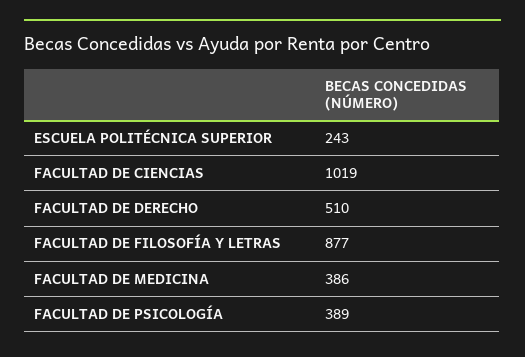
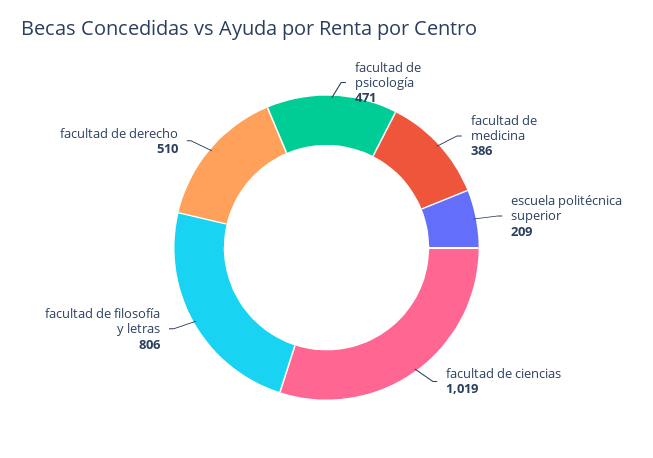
  {
-   "ESCUELA POLITÉCNICA SUPERIOR": 243,
+   "ESCUELA POLITÉCNICA SUPERIOR": 209,
    "FACULTAD DE CIENCIAS": 1019,
    "FACULTAD DE DERECHO": 510,
-   "FACULTAD DE FILOSOFÍA Y LETRAS": 877,
+   "FACULTAD DE FILOSOFÍA Y LETRAS": 806,
    "FACULTAD DE MEDICINA": 386,
-   "FACULTAD DE PSICOLOGÍA": 389
+   "FACULTAD DE PSICOLOGÍA": 471
  }

